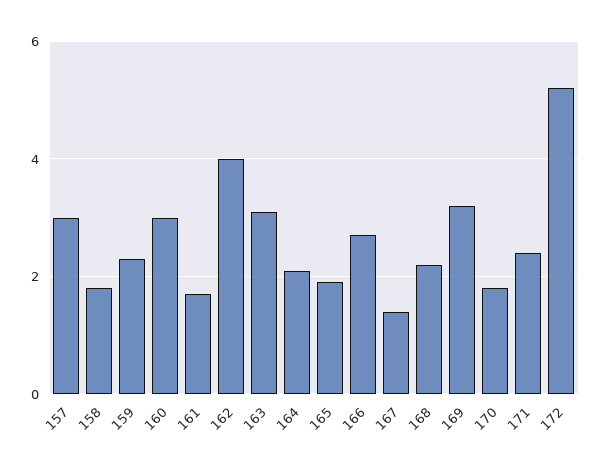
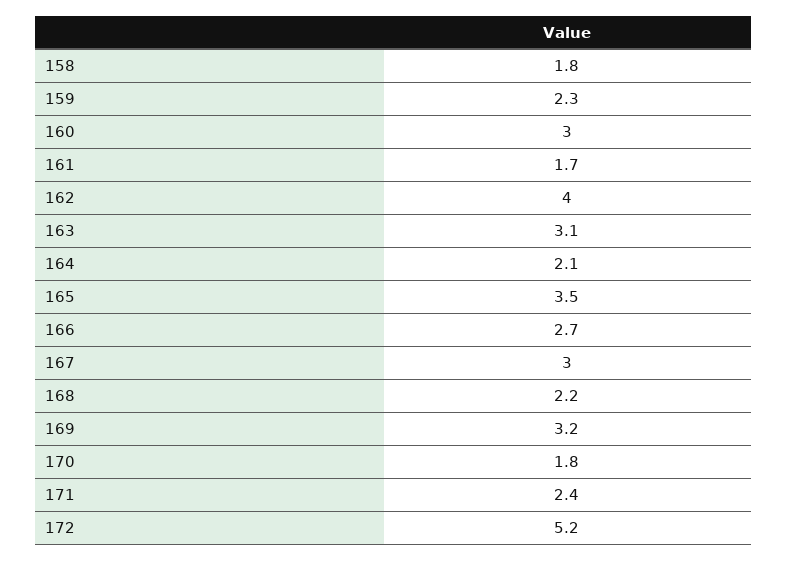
  {
-   "157": 3,
    "158": 1.8,
    "159": 2.3,
    "160": 3,
    "161": 1.7,
    "162": 4,
    "163": 3.1,
    "164": 2.1,
-   "165": 2,
+   "165": 3.5,
    "166": 2.7,
-   "167": 1.5,
+   "167": 3,
    "168": 2.2,
    "169": 3.2,
    "170": 1.8,
    "171": 2.4,
    "172": 5.2
  }

